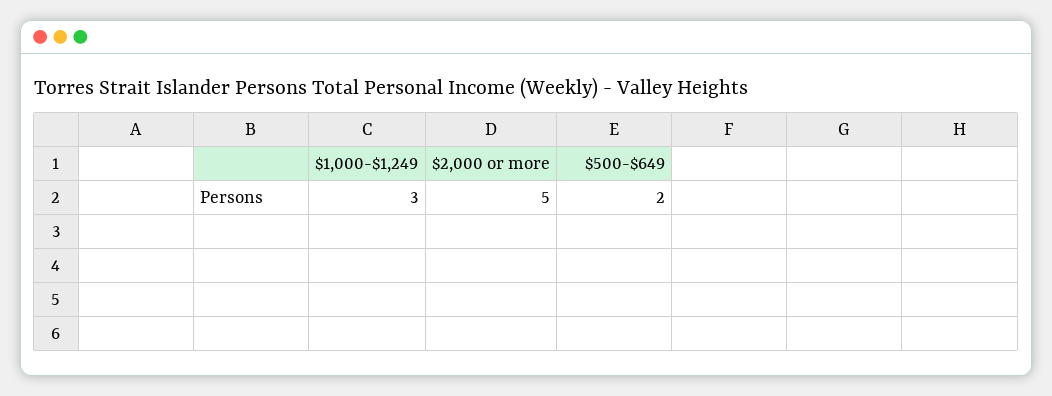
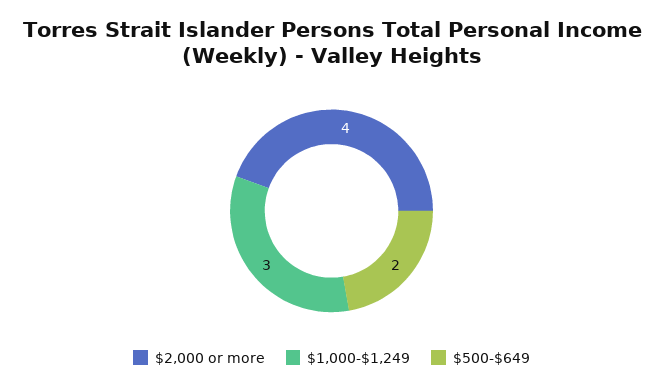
  {
    "$1,000-$1,249": 3,
-   "$2,000 or more": 5,
+   "$2,000 or more": 4,
    "$500-$649": 2
  }

